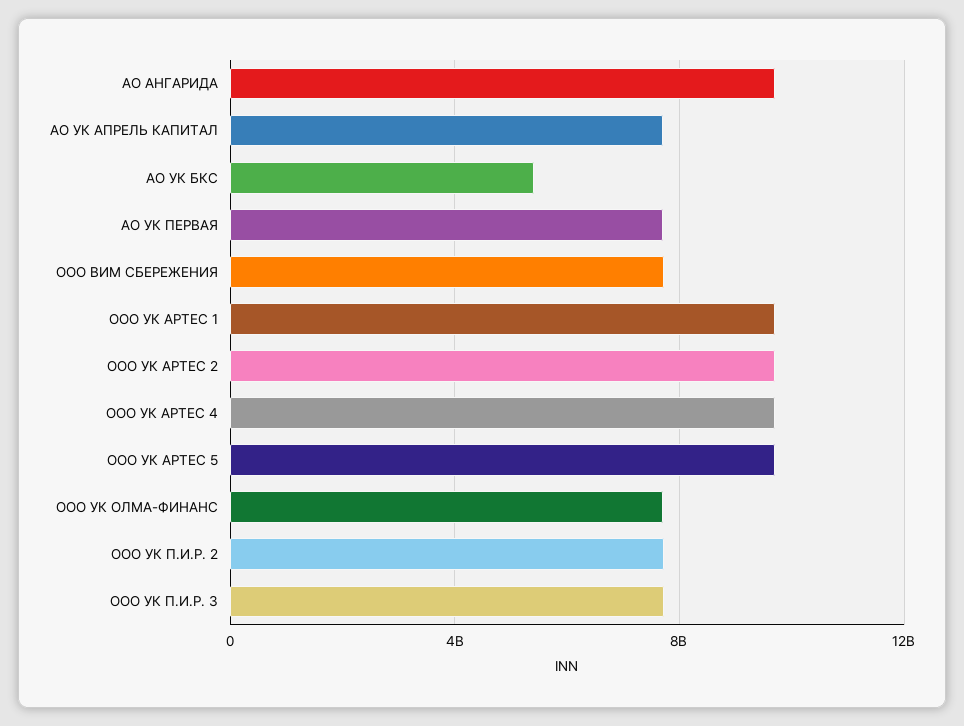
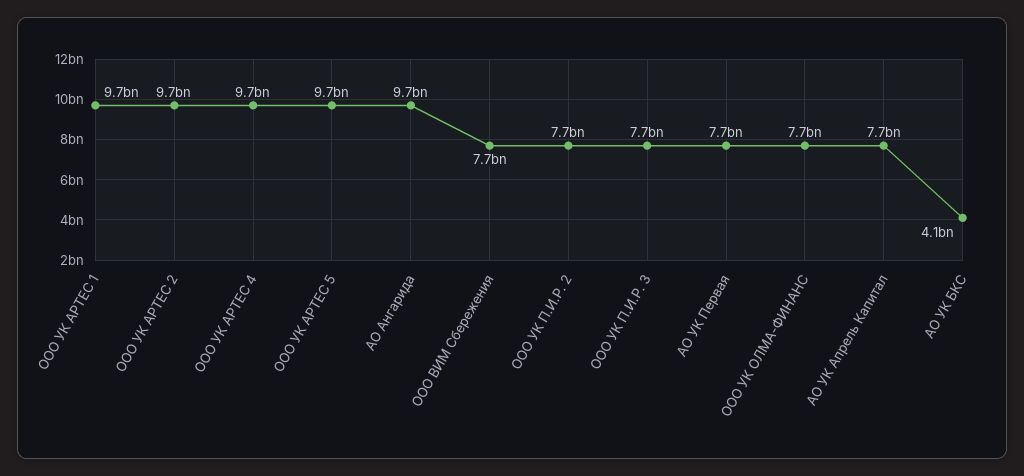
  {
    "АО АНГАРИДА": 9700000000,
    "АО УК АПРЕЛЬ КАПИТАЛ": 7700000000,
-   "АО УК БКС": 5500000000,
+   "АО УК БКС": 4100000000,
    "АО УК ПЕРВАЯ": 7700000000,
    "ООО ВИМ СБЕРЕЖЕНИЯ": 7700000000,
    "ООО УК АРТЕС 1": 9700000000,
    "ООО УК АРТЕС 2": 9700000000,
    "ООО УК АРТЕС 4": 9700000000,
    "ООО УК АРТЕС 5": 9700000000,
    "ООО УК ОЛМА-ФИНАНС": 7700000000,
    "ООО УК П.И.Р. 2": 7700000000,
    "ООО УК П.И.Р. 3": 7700000000
  }

